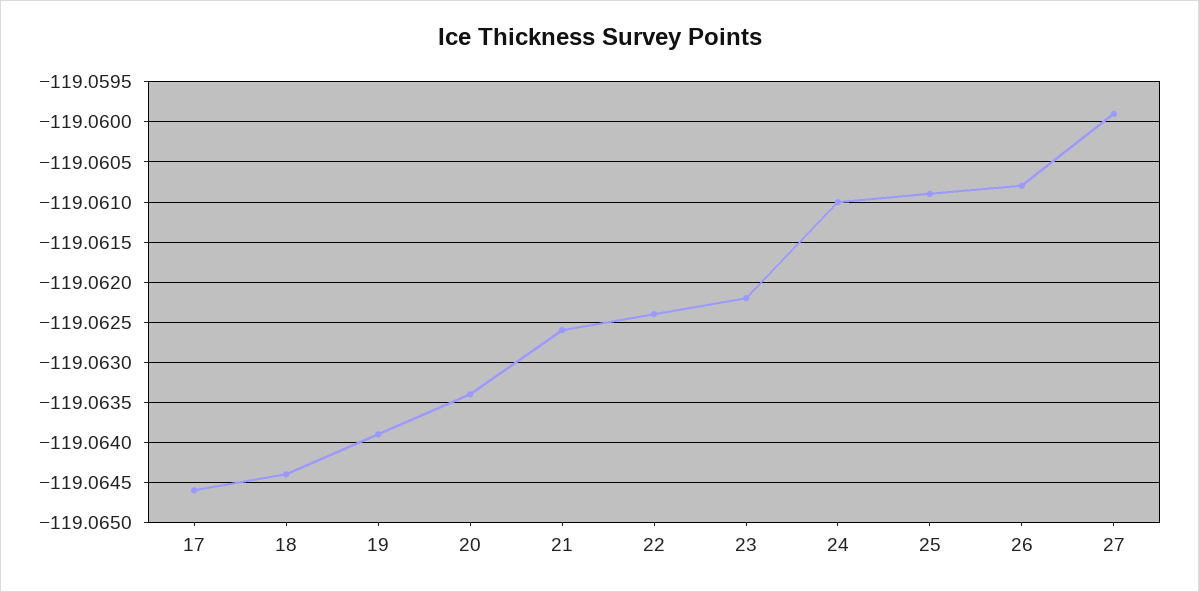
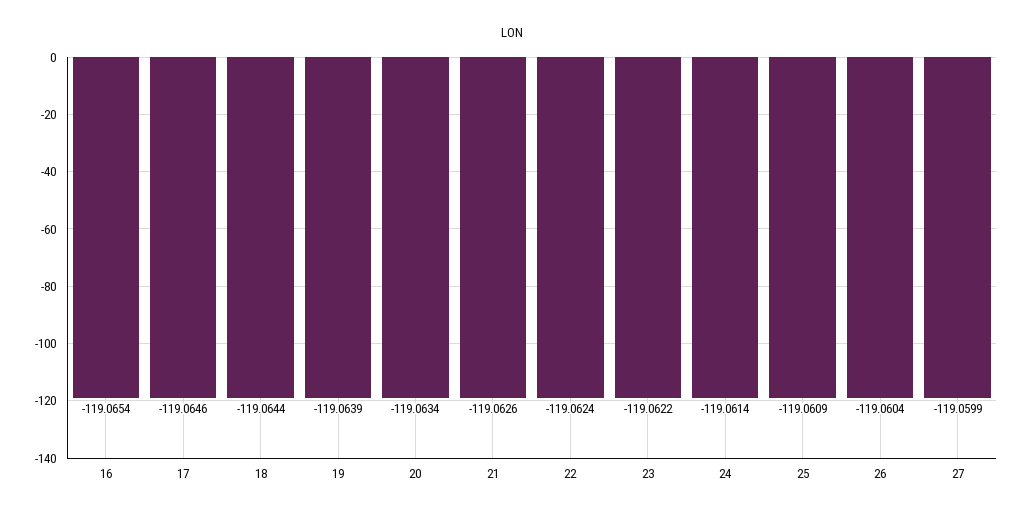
  {
    "17": -119.0646,
    "18": -119.0644,
    "19": -119.0639,
    "20": -119.0634,
    "21": -119.0626,
    "22": -119.0624,
    "23": -119.0622,
-   "24": -119.061,
+   "24": -119.0614,
    "25": -119.0609,
-   "26": -119.0608,
+   "26": -119.0604,
-   "27": -119.0599
+   "27": -119.0599,
+   "16": -119.0654
  }

